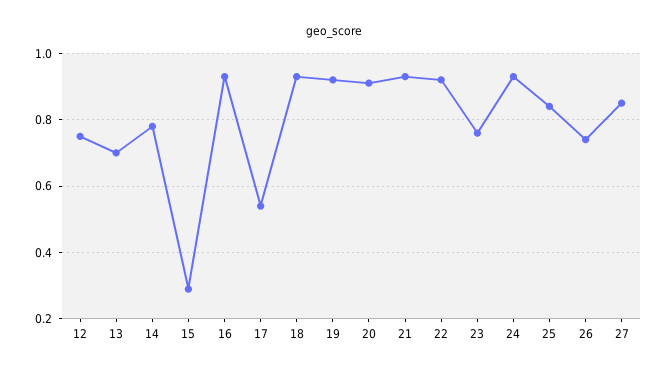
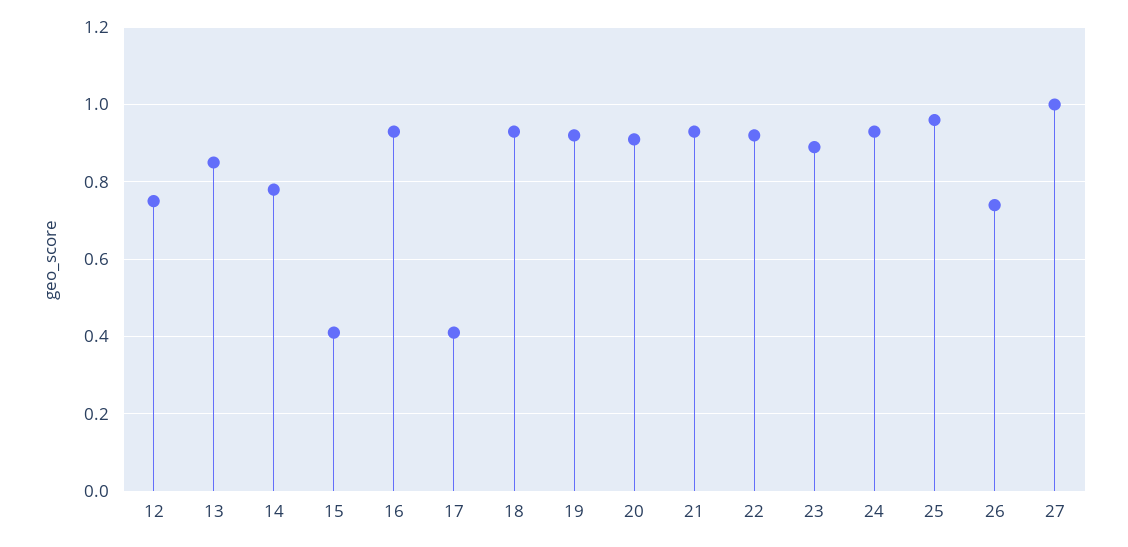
  {
    "12": 0.75,
-   "13": 0.7,
+   "13": 0.85,
    "14": 0.8,
-   "15": 0.3,
+   "15": 0.4,
    "16": 0.95,
-   "17": 0.55,
+   "17": 0.4,
    "18": 0.95,
    "19": 0.9,
    "20": 0.9,
    "21": 0.95,
    "22": 0.9,
-   "23": 0.75,
+   "23": 0.9,
    "24": 0.95,
-   "25": 0.85,
+   "25": 0.95,
    "26": 0.75,
-   "27": 0.85
+   "27": 1
  }

